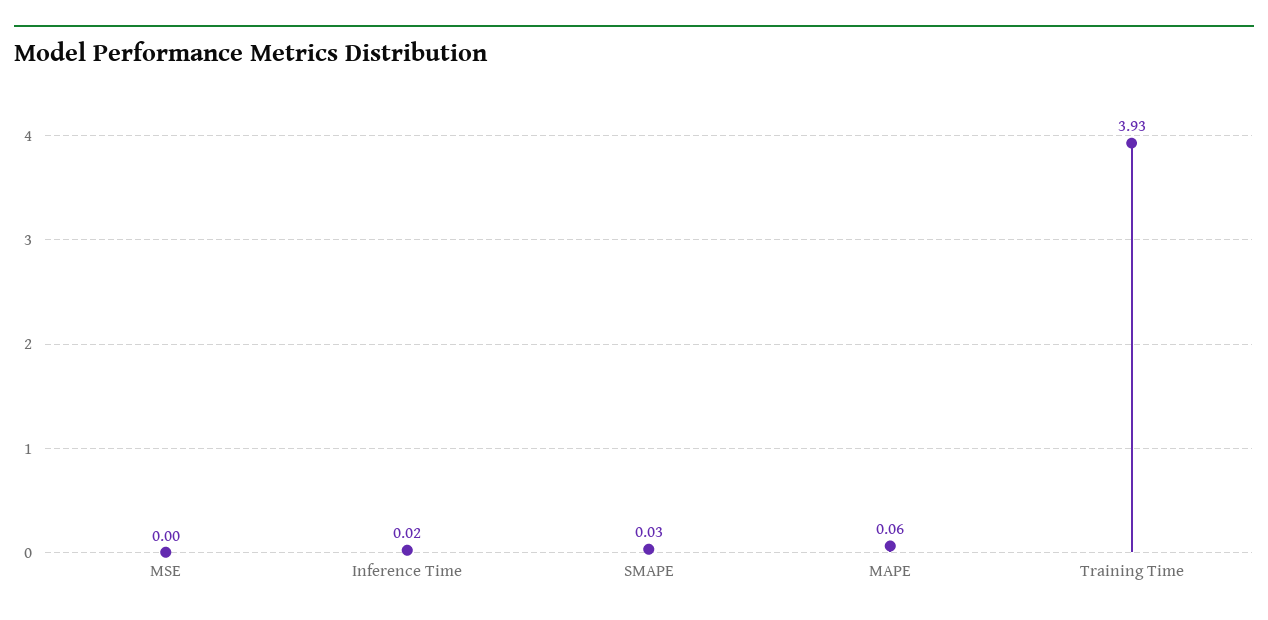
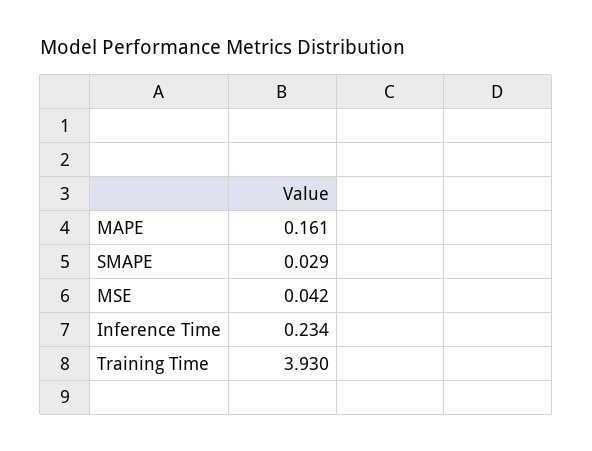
  {
-   "MSE": 0,
+   "MSE": 0.042,
-   "Inference Time": 0.02,
+   "Inference Time": 0.234,
    "SMAPE": 0.029,
-   "MAPE": 0.06,
+   "MAPE": 0.161,
    "Training Time": 3.93
  }

